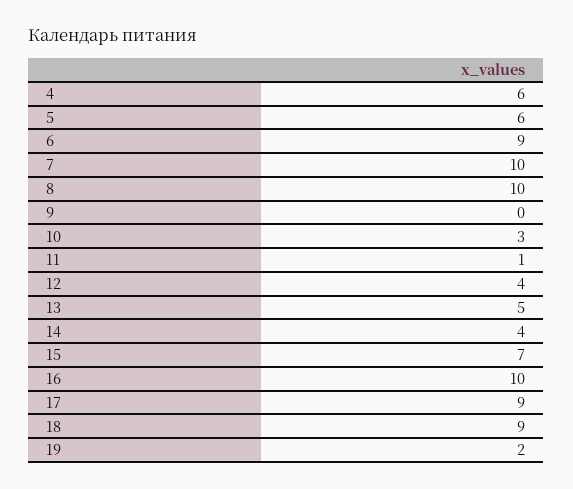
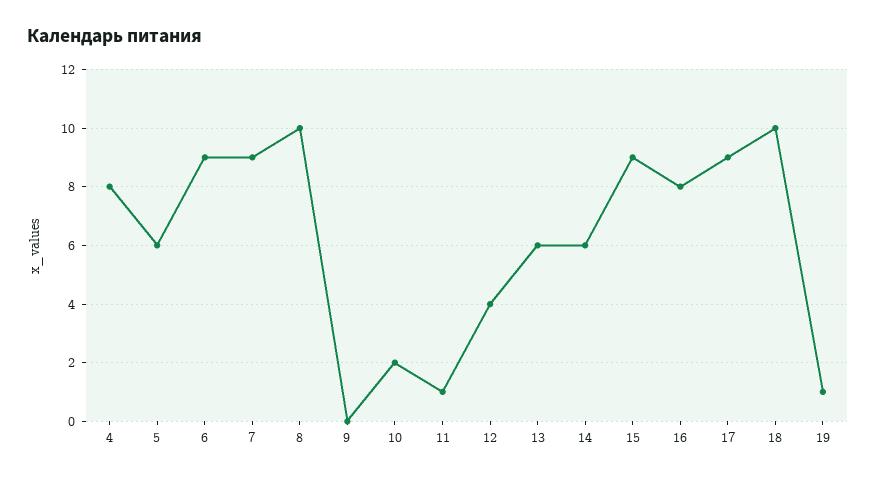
  {
-   "4": 6,
+   "4": 8,
    "5": 6,
    "6": 9,
-   "7": 10,
+   "7": 9,
    "8": 10,
    "9": 0,
-   "10": 3,
+   "10": 2,
    "11": 1,
    "12": 4,
-   "13": 5,
+   "13": 6,
-   "14": 4,
+   "14": 6,
-   "15": 7,
+   "15": 9,
-   "16": 10,
+   "16": 8,
    "17": 9,
-   "18": 9,
+   "18": 10,
-   "19": 2
+   "19": 1
  }

